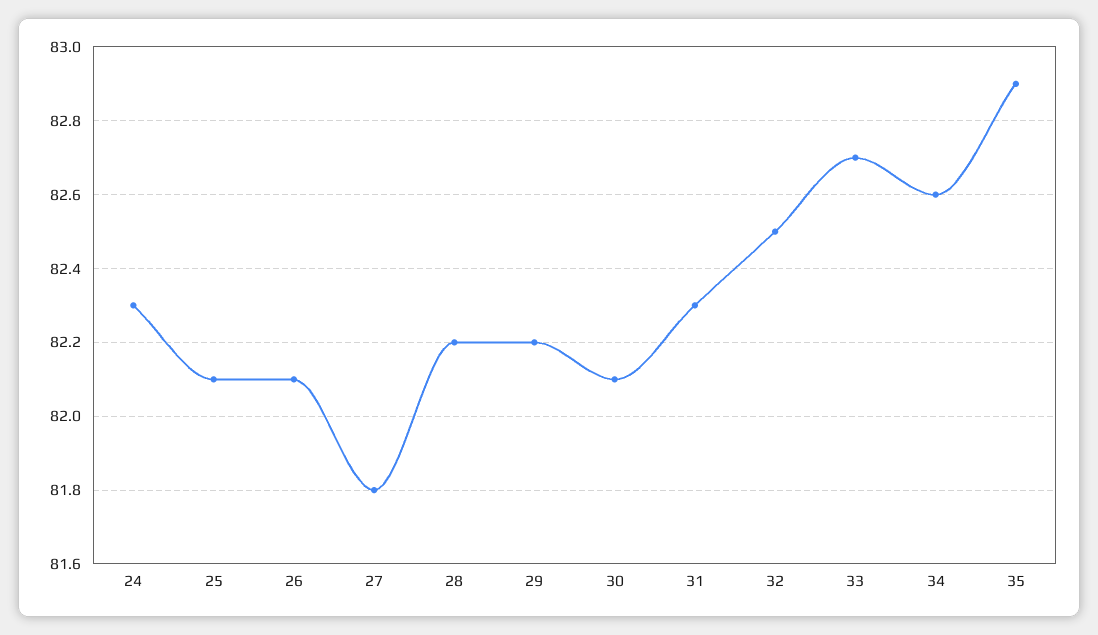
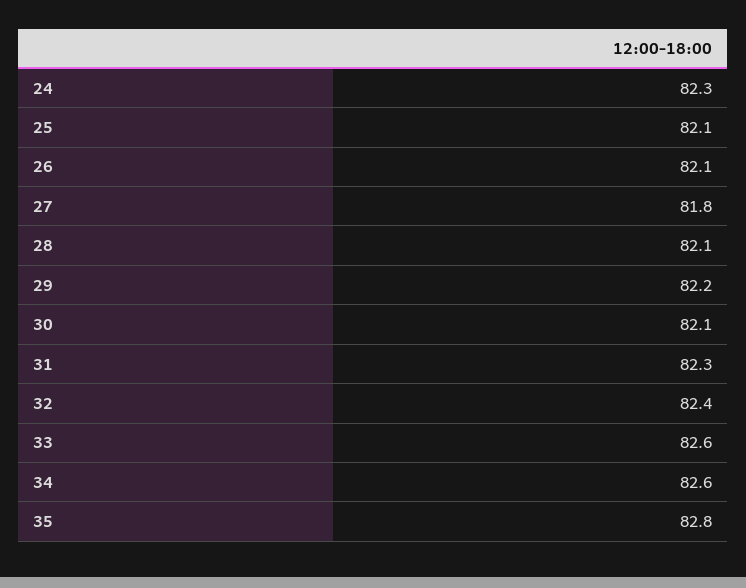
  {
    "24": 82.3,
    "25": 82.1,
    "26": 82.1,
    "27": 81.8,
-   "28": 82.2,
+   "28": 82.1,
    "29": 82.2,
    "30": 82.1,
    "31": 82.3,
-   "32": 82.5,
+   "32": 82.4,
-   "33": 82.7,
+   "33": 82.6,
    "34": 82.6,
-   "35": 82.9
+   "35": 82.8
  }

